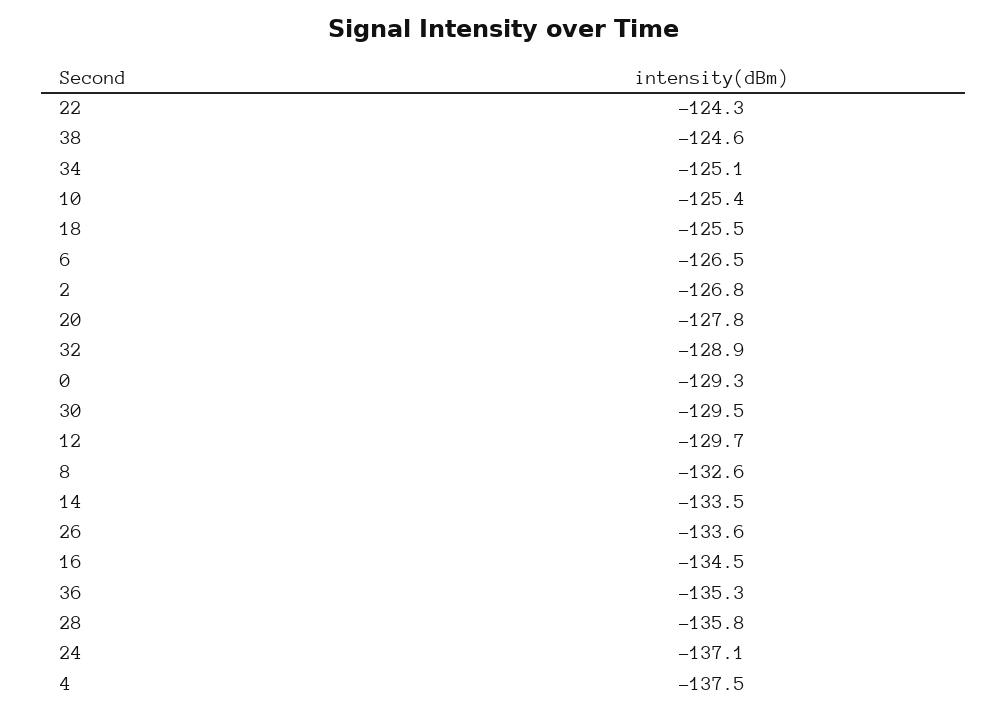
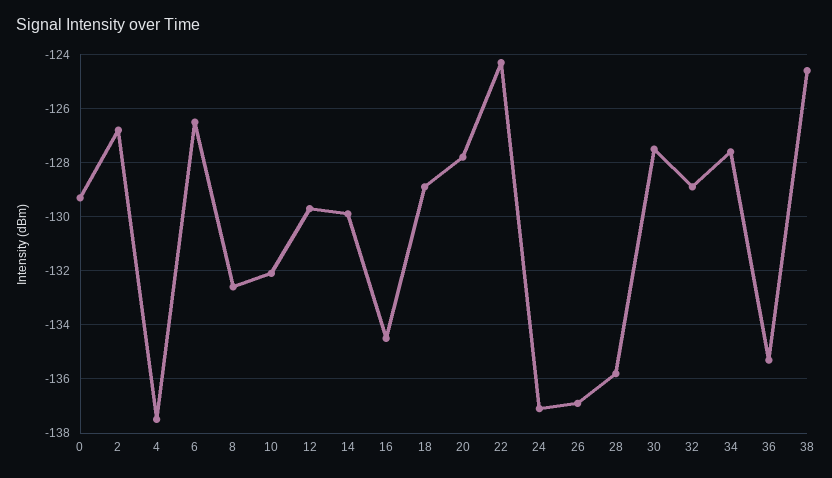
  {
    "22": -124.3,
    "38": -124.6,
-   "34": -125.1,
+   "34": -127.5,
-   "10": -125.4,
+   "10": -132,
-   "18": -125.5,
+   "18": -129,
    "6": -126.5,
    "2": -126.8,
    "20": -127.8,
    "32": -128.9,
    "0": -129.3,
-   "30": -129.5,
+   "30": -127.5,
    "12": -129.7,
    "8": -132.6,
-   "14": -133.5,
+   "14": -130,
-   "26": -133.6,
+   "26": -137,
    "16": -134.5,
    "36": -135.3,
    "28": -135.8,
    "24": -137.1,
    "4": -137.5
  }

